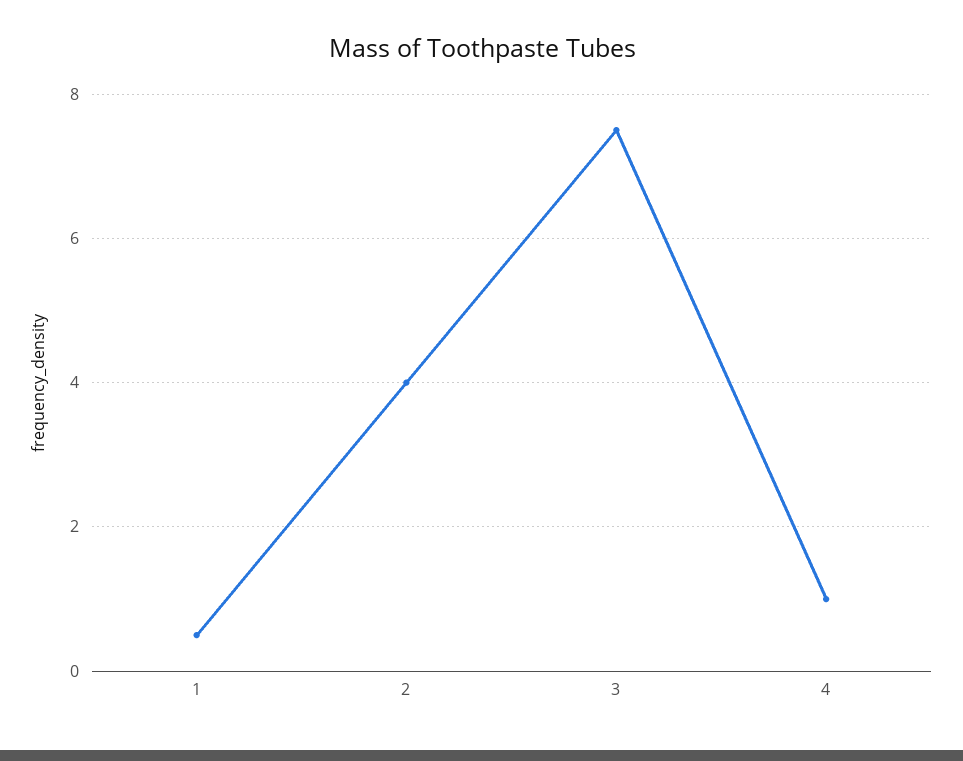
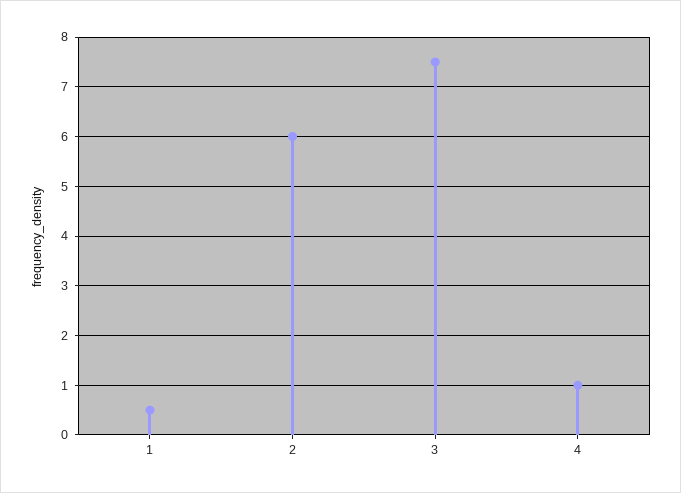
  {
    "1": 0.5,
-   "2": 4,
+   "2": 6,
    "3": 7.5,
    "4": 1
  }

